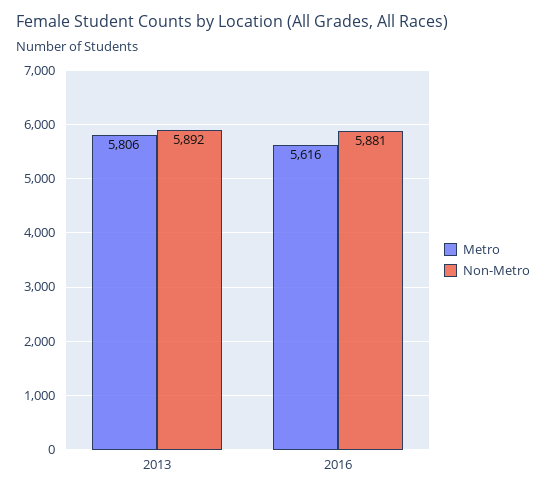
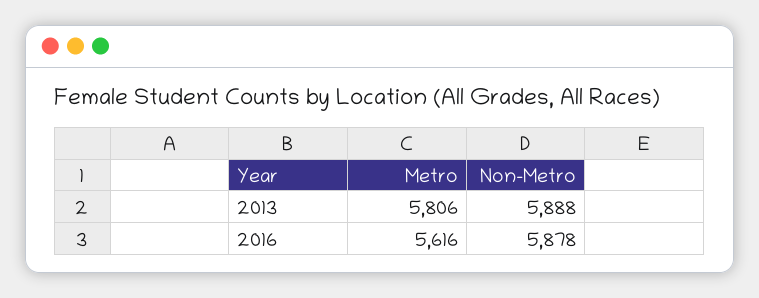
  {
    "Metro": {
      "2013": 5806,
      "2016": 5616
    },
    "Non-Metro": {
-     "2013": 5892,
+     "2013": 5888,
-     "2016": 5881
+     "2016": 5878
    }
  }

